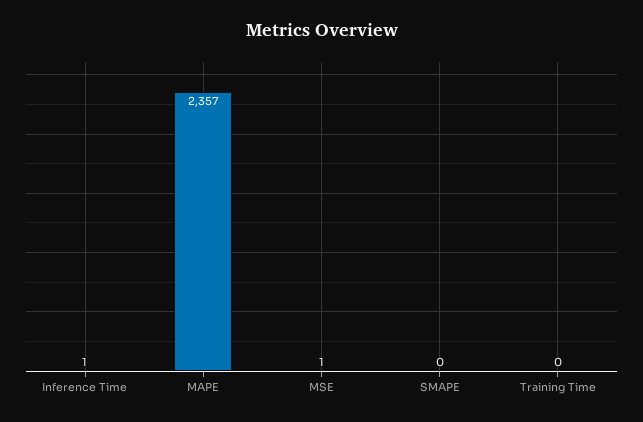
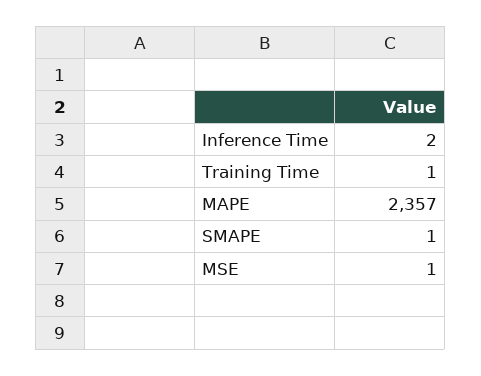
  {
-   "Inference Time": 1,
+   "Inference Time": 2,
    "MAPE": 2357,
    "MSE": 1,
-   "SMAPE": 0,
+   "SMAPE": 1,
-   "Training Time": 0
+   "Training Time": 1
  }

